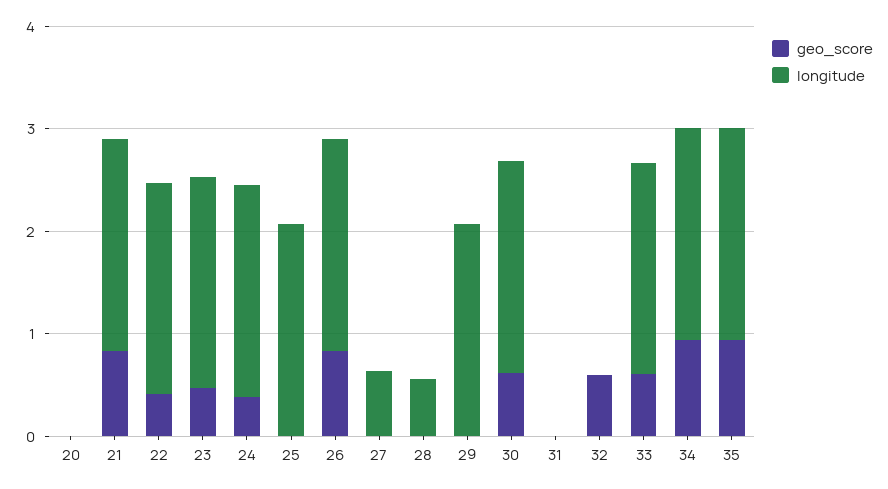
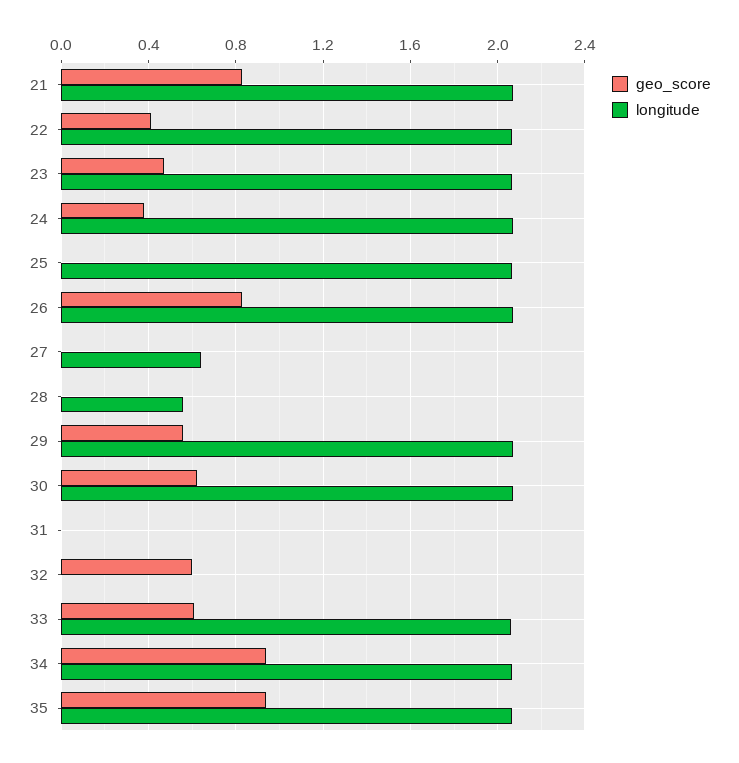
  {
    "geo_score": {
-     "20": 0,
      "21": 0.85,
      "22": 0.4,
      "23": 0.45,
      "24": 0.4,
      "25": 0,
      "26": 0.85,
      "27": 0,
      "28": 0,
-     "29": 0,
+     "29": 0.55,
      "30": 0.6,
      "31": 0,
      "32": 0.6,
      "33": 0.6,
      "34": 0.95,
      "35": 0.95
    },
    "longitude": {
-     "20": 0,
      "21": 2.05,
      "22": 2.05,
      "23": 2.05,
      "24": 2.05,
      "25": 2.05,
      "26": 2.05,
      "27": 0.65,
      "28": 0.55,
      "29": 2.05,
      "30": 2.05,
      "31": 0,
      "32": 0,
      "33": 2.05,
      "34": 2.05,
      "35": 2.05
    }
  }

